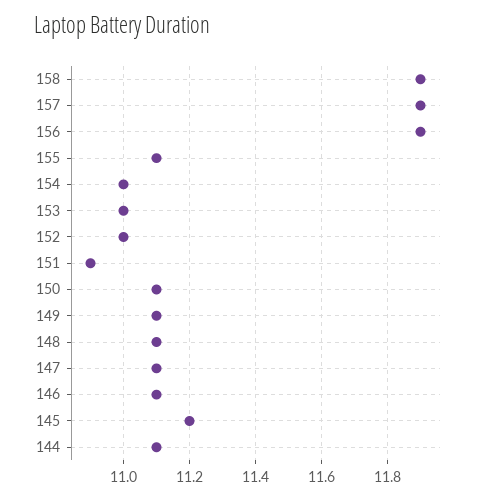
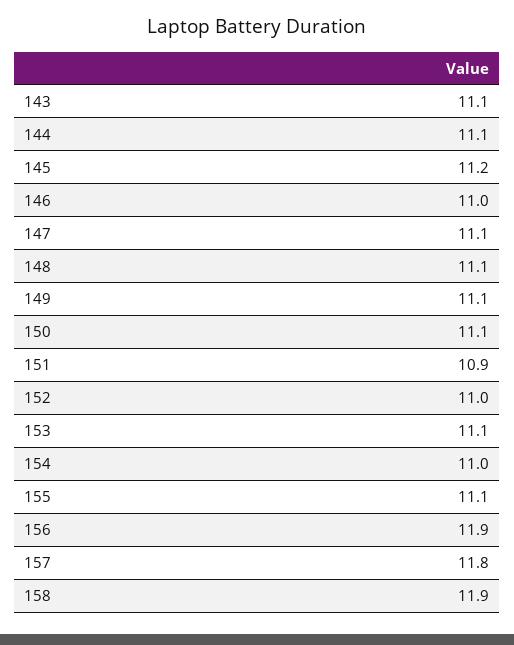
  {
    "158": 11.9,
-   "157": 11.9,
+   "157": 11.8,
    "156": 11.9,
    "155": 11.1,
    "154": 11,
-   "153": 11,
+   "153": 11.1,
    "152": 11,
    "151": 10.9,
    "150": 11.1,
    "149": 11.1,
    "148": 11.1,
    "147": 11.1,
-   "146": 11.1,
+   "146": 11,
    "145": 11.2,
-   "144": 11.1
+   "144": 11.1,
+   "143": 11.1
  }

